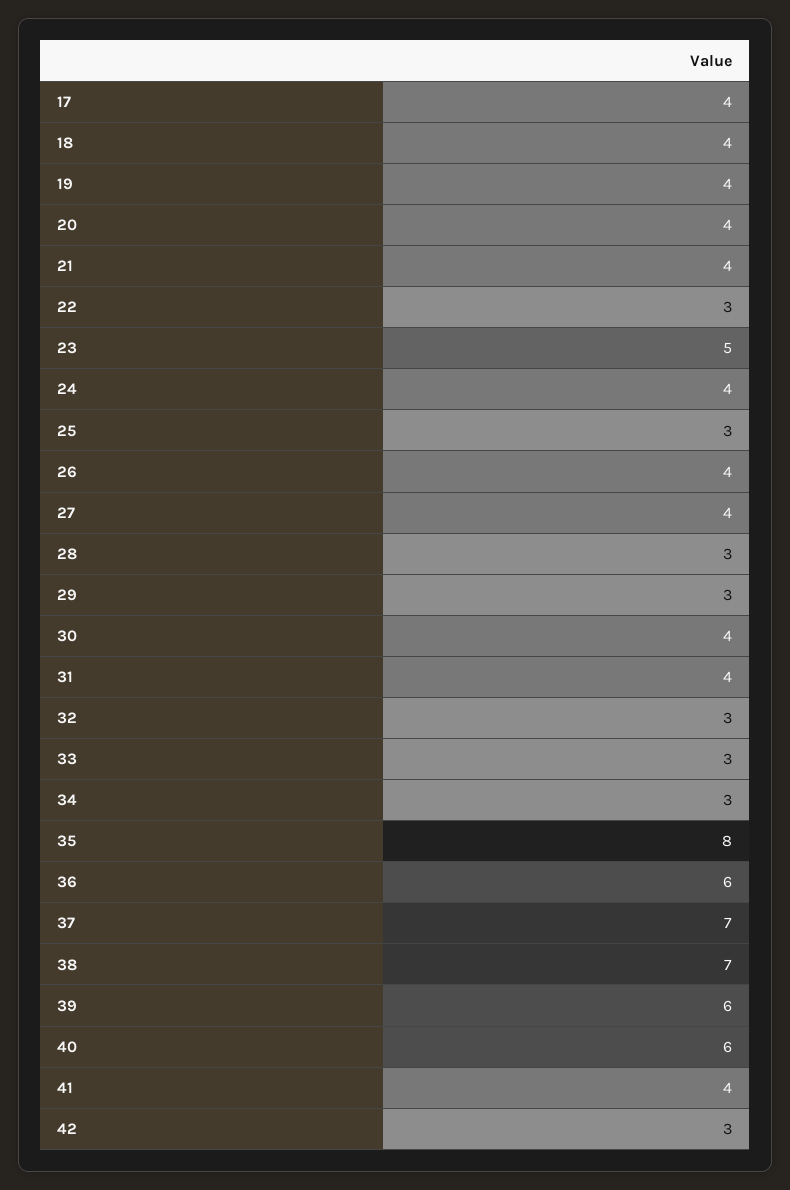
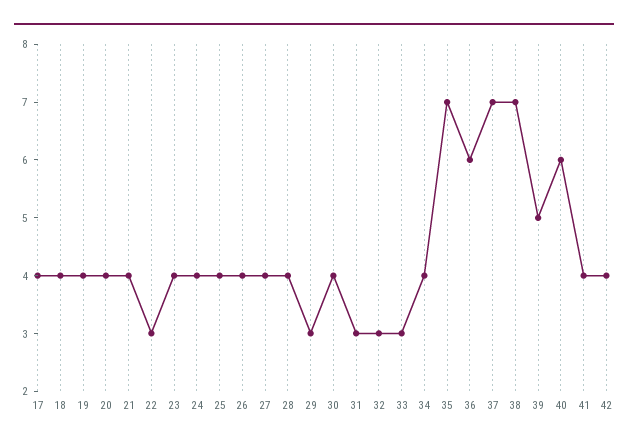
  {
    "17": 4,
    "18": 4,
    "19": 4,
    "20": 4,
    "21": 4,
    "22": 3,
-   "23": 5,
+   "23": 4,
    "24": 4,
-   "25": 3,
+   "25": 4,
    "26": 4,
    "27": 4,
-   "28": 3,
+   "28": 4,
    "29": 3,
    "30": 4,
-   "31": 4,
+   "31": 3,
    "32": 3,
    "33": 3,
-   "34": 3,
+   "34": 4,
-   "35": 8,
+   "35": 7,
    "36": 6,
    "37": 7,
    "38": 7,
-   "39": 6,
+   "39": 5,
    "40": 6,
    "41": 4,
-   "42": 3
+   "42": 4
  }

